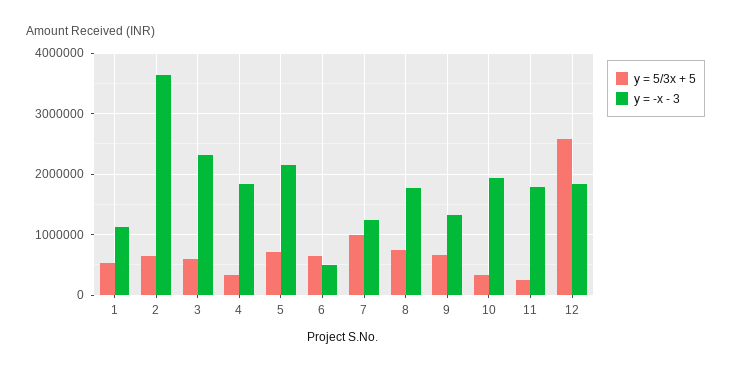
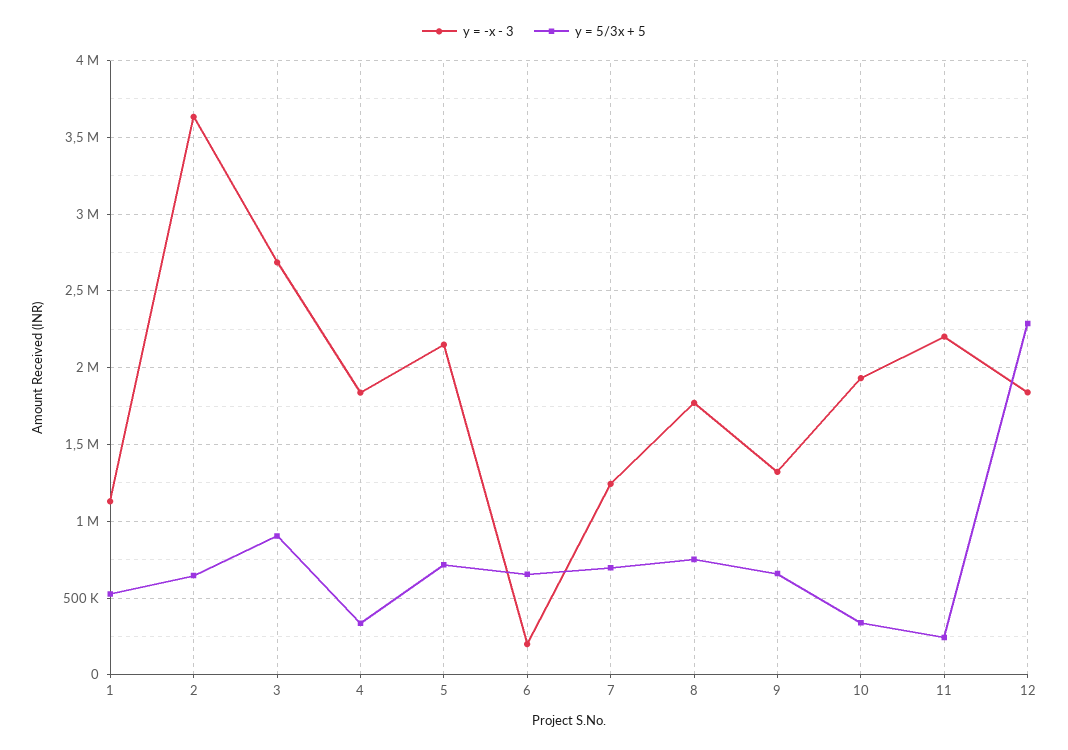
  {
    "y = 5/3x + 5": {
      "1": 550000,
      "2": 650000,
-     "3": 600000,
+     "3": 900000,
      "4": 350000,
      "5": 700000,
      "6": 650000,
-     "7": 1000000,
+     "7": 700000,
      "8": 750000,
      "9": 650000,
      "10": 350000,
      "11": 250000,
-     "12": 2600000
+     "12": 2300000
    },
    "y = -x - 3": {
      "1": 1150000,
      "2": 3650000,
-     "3": 2300000,
+     "3": 2700000,
      "4": 1850000,
      "5": 2150000,
-     "6": 500000,
+     "6": 200000,
      "7": 1250000,
      "8": 1750000,
      "9": 1300000,
      "10": 1950000,
-     "11": 1800000,
+     "11": 2200000,
      "12": 1850000
    }
  }

